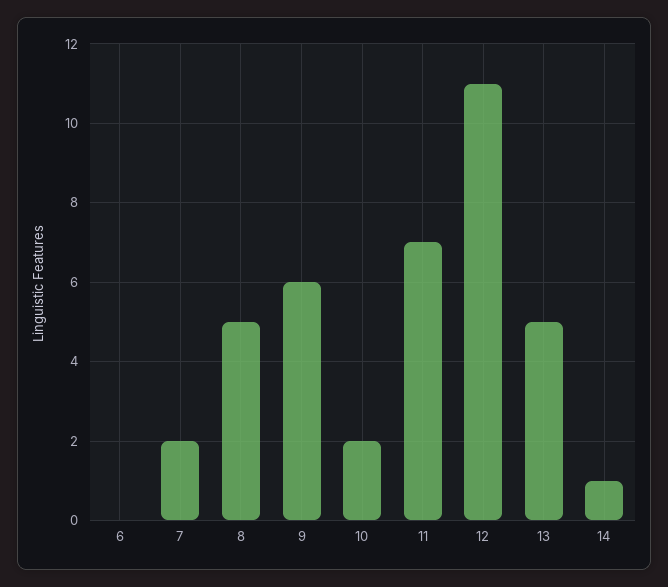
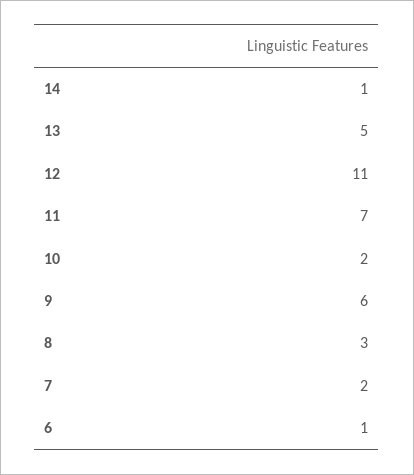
  {
-   "6": 0,
+   "6": 1,
    "7": 2,
-   "8": 5,
+   "8": 3,
    "9": 6,
    "10": 2,
    "11": 7,
    "12": 11,
    "13": 5,
    "14": 1
  }

